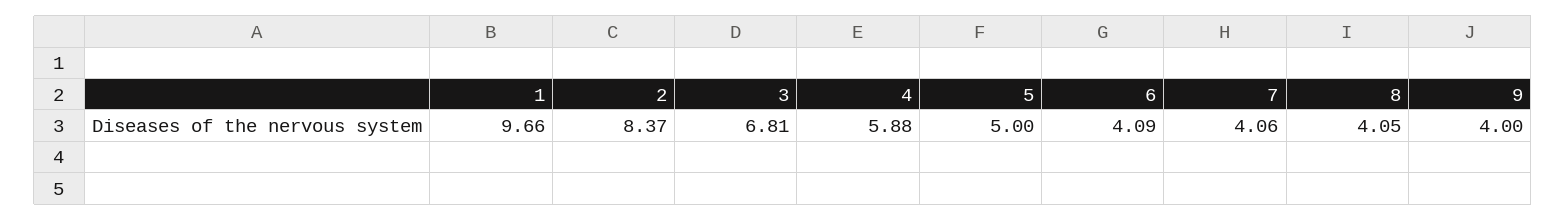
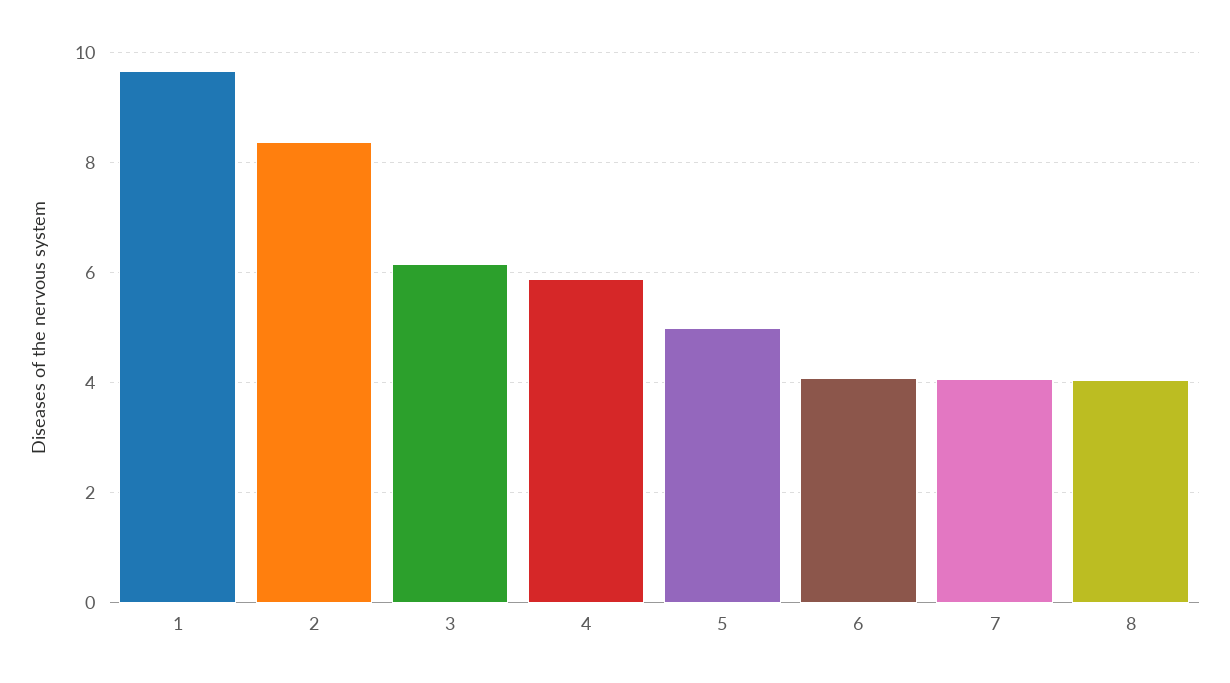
  {
    "1": 9.66,
    "2": 8.37,
-   "3": 6.81,
+   "3": 6.2,
    "4": 5.88,
    "5": 5,
    "6": 4.09,
    "7": 4.06,
-   "8": 4.05,
+   "8": 4.05
-   "9": 4
  }

